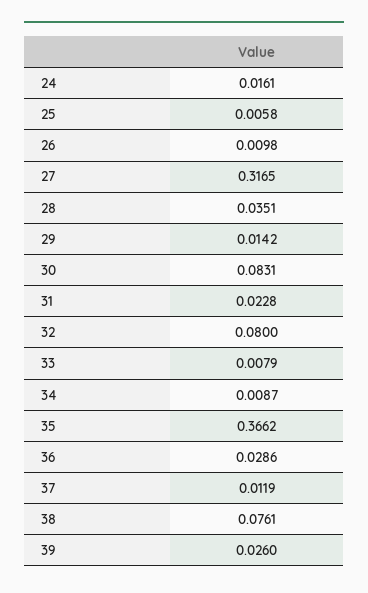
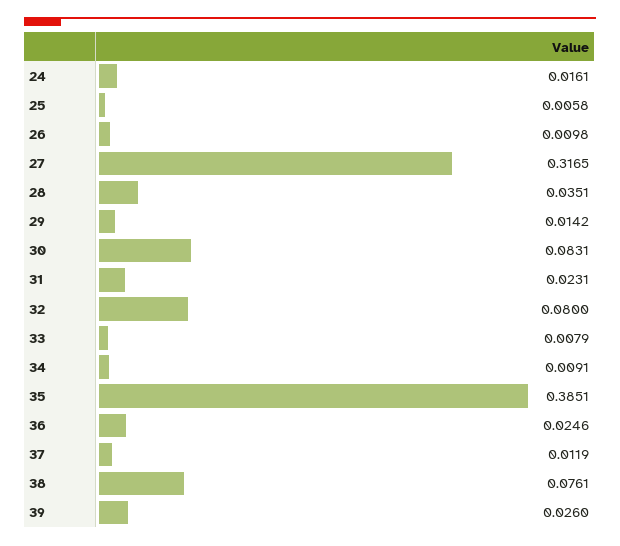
  {
    "24": 0.0161,
    "25": 0.0058,
    "26": 0.0098,
    "27": 0.3165,
    "28": 0.0351,
    "29": 0.0142,
    "30": 0.0831,
-   "31": 0.0228,
+   "31": 0.0231,
    "32": 0.08,
    "33": 0.0079,
-   "34": 0.0087,
+   "34": 0.0091,
-   "35": 0.3662,
+   "35": 0.3851,
-   "36": 0.0286,
+   "36": 0.0246,
    "37": 0.0119,
    "38": 0.0761,
    "39": 0.026
  }

